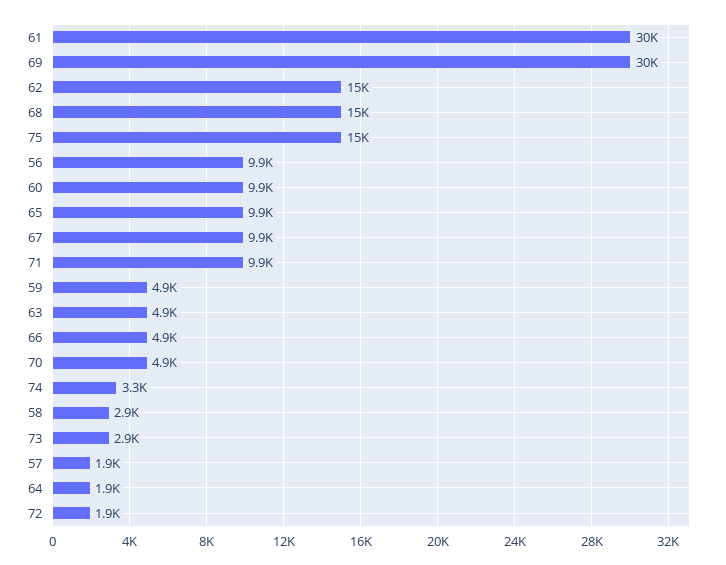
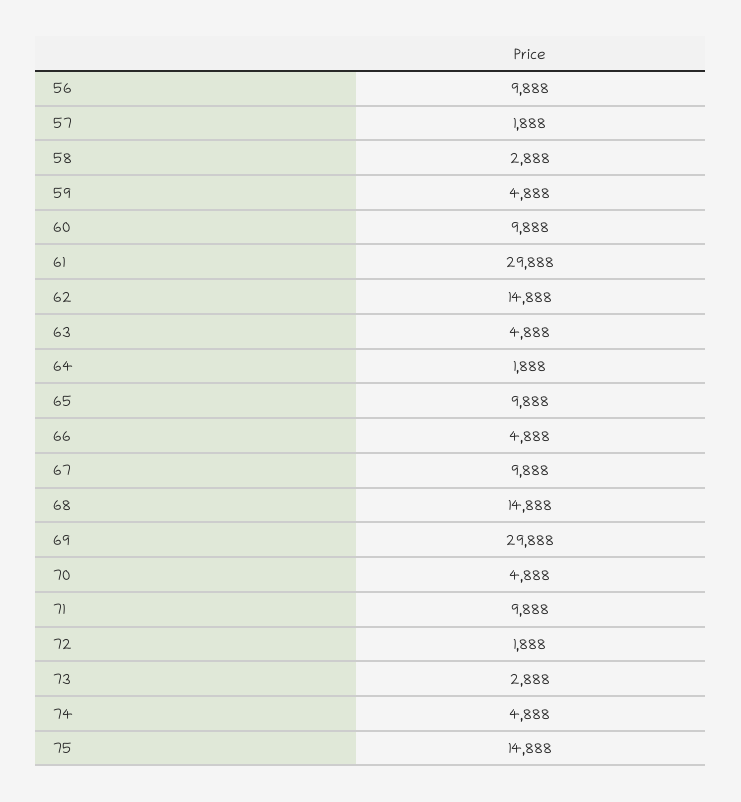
  {
    "61": 29888,
    "69": 29888,
    "62": 14888,
    "68": 14888,
    "75": 14888,
    "56": 9888,
    "60": 9888,
    "65": 9888,
    "67": 9888,
    "71": 9888,
    "59": 4888,
    "63": 4888,
    "66": 4888,
    "70": 4888,
-   "74": 3300,
+   "74": 4888,
    "58": 2888,
    "73": 2888,
    "57": 1888,
    "64": 1888,
    "72": 1888
  }

